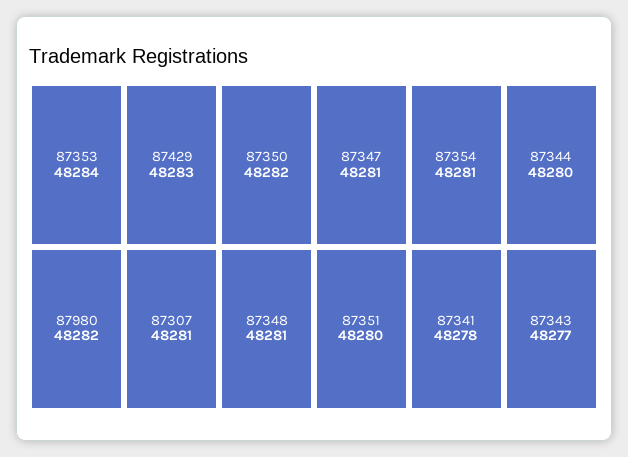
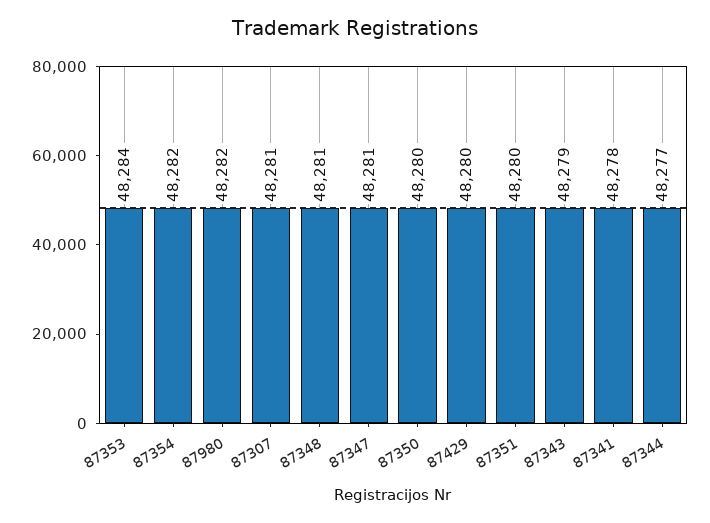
  {
    "87353": 48284,
-   "87429": 48283,
+   "87429": 48280,
-   "87350": 48282,
+   "87350": 48280,
    "87980": 48282,
    "87307": 48281,
    "87348": 48281,
    "87347": 48281,
-   "87354": 48281,
+   "87354": 48282,
-   "87344": 48280,
+   "87344": 48277,
    "87351": 48280,
    "87341": 48278,
-   "87343": 48277
+   "87343": 48279
  }

